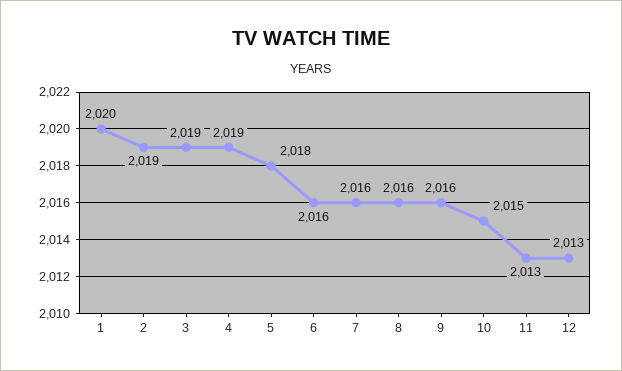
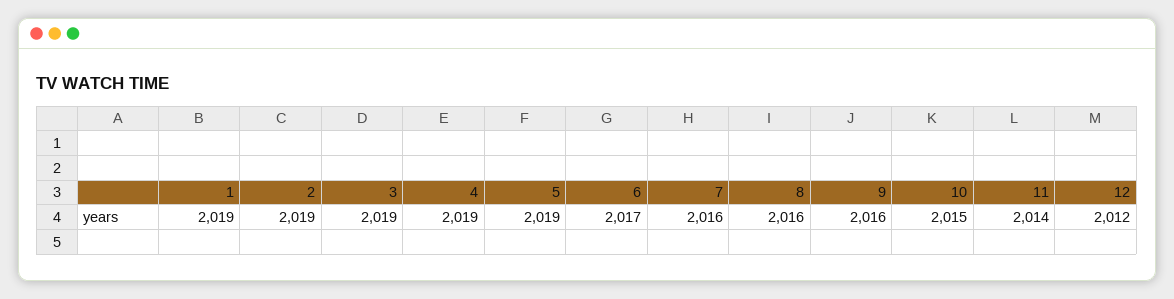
  {
-   "1": 2020,
+   "1": 2019,
    "2": 2019,
    "3": 2019,
    "4": 2019,
-   "5": 2018,
+   "5": 2019,
-   "6": 2016,
+   "6": 2017,
    "7": 2016,
    "8": 2016,
    "9": 2016,
    "10": 2015,
-   "11": 2013,
+   "11": 2014,
-   "12": 2013
+   "12": 2012
  }

